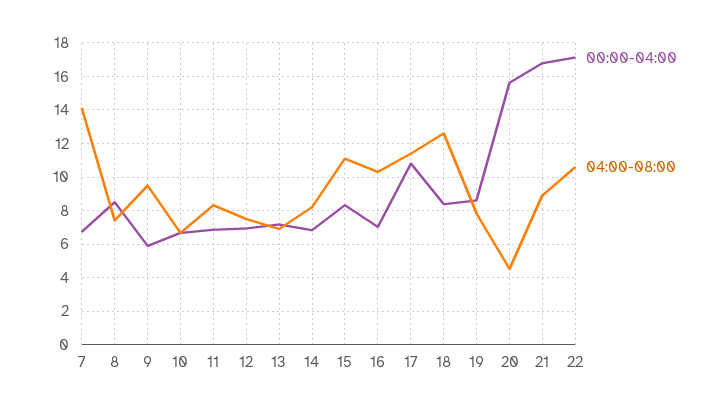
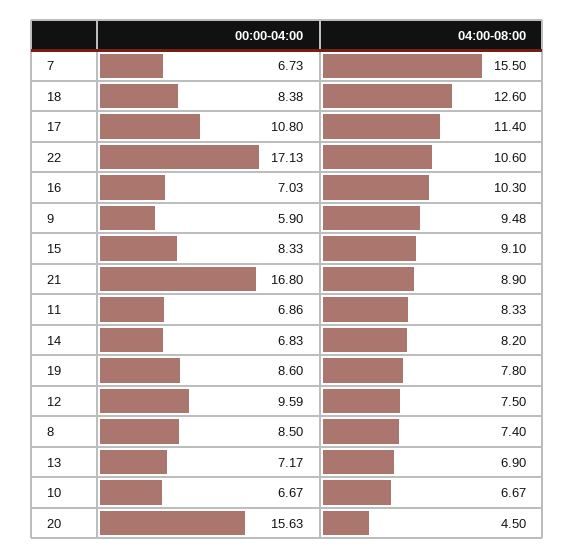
  {
    "00:00-04:00": {
      "7": 6.73,
      "8": 8.5,
      "9": 5.9,
      "10": 6.67,
      "11": 6.86,
-     "12": 7,
+     "12": 9.59,
      "13": 7.17,
      "14": 6.83,
      "15": 8.33,
      "16": 7.03,
      "17": 10.8,
      "18": 8.38,
      "19": 8.6,
      "20": 15.63,
      "21": 16.8,
      "22": 17.13
    },
    "04:00-08:00": {
-     "7": 14,
+     "7": 15.5,
      "8": 7.4,
      "9": 9.48,
      "10": 6.67,
      "11": 8.33,
      "12": 7.5,
      "13": 6.9,
      "14": 8.2,
-     "15": 11,
+     "15": 9.1,
      "16": 10.3,
      "17": 11.4,
      "18": 12.6,
      "19": 7.8,
      "20": 4.5,
      "21": 8.9,
      "22": 10.6
    }
  }

